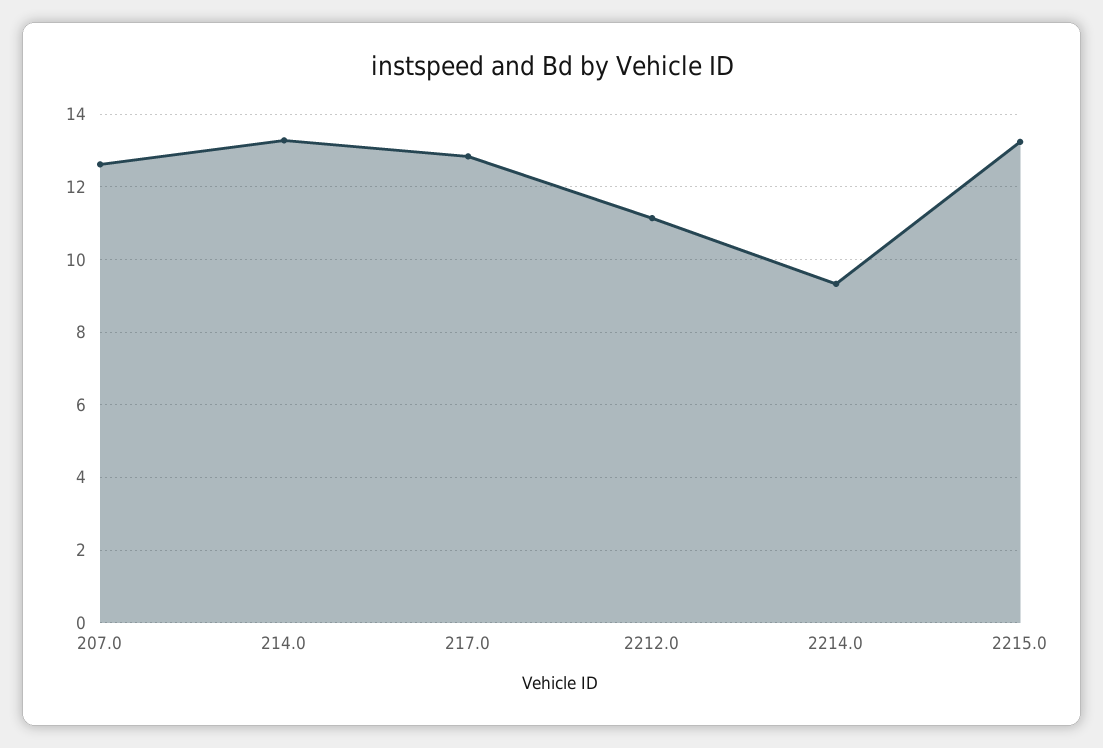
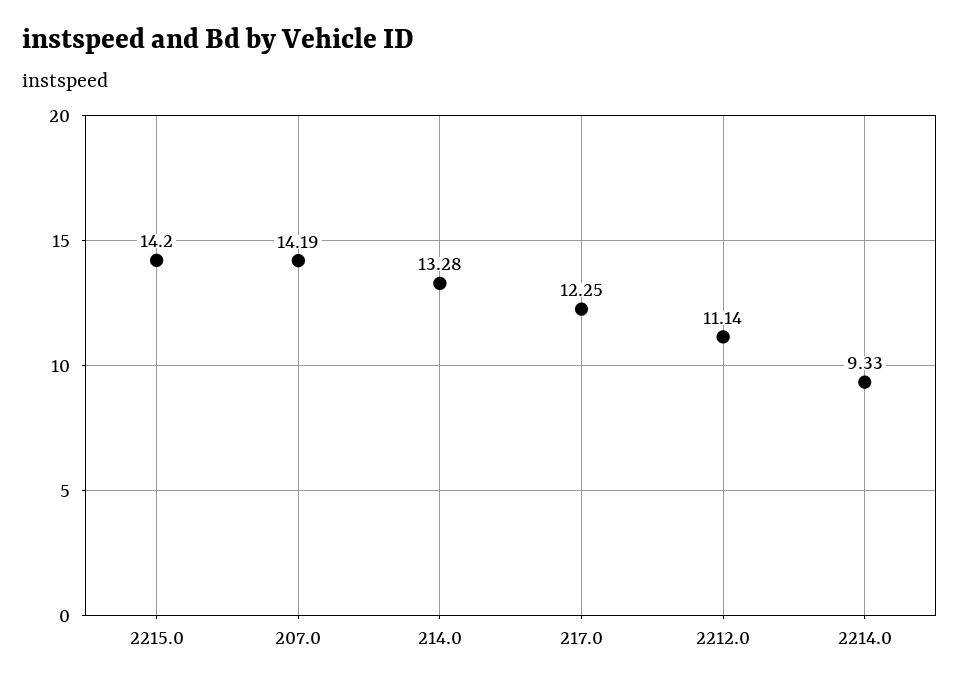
  {
-   "207.0": 12.6,
+   "207.0": 14.19,
    "214.0": 13.28,
-   "217.0": 12.8,
+   "217.0": 12.25,
    "2212.0": 11.14,
    "2214.0": 9.33,
-   "2215.0": 13.2
+   "2215.0": 14.2
  }

